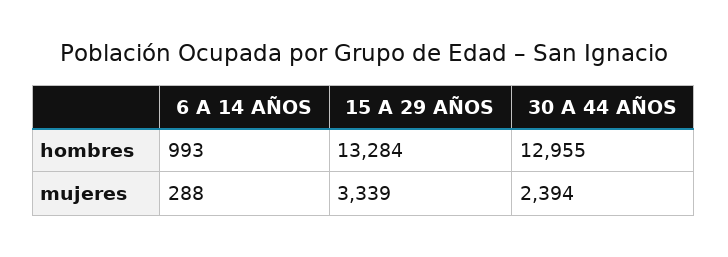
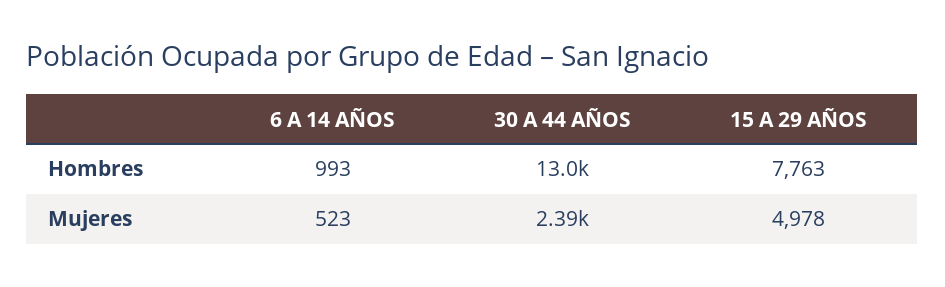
  {
    "6 A 14 AÑOS": {
      "hombres": 993,
-     "mujeres": 288
+     "mujeres": 523
    },
    "15 A 29 AÑOS": {
-     "hombres": 13284,
+     "hombres": 7763,
-     "mujeres": 3339
+     "mujeres": 4978
    },
    "30 A 44 AÑOS": {
      "hombres": 12955,
      "mujeres": 2394
    }
  }

